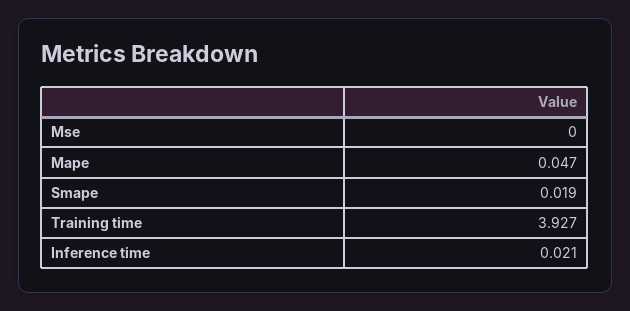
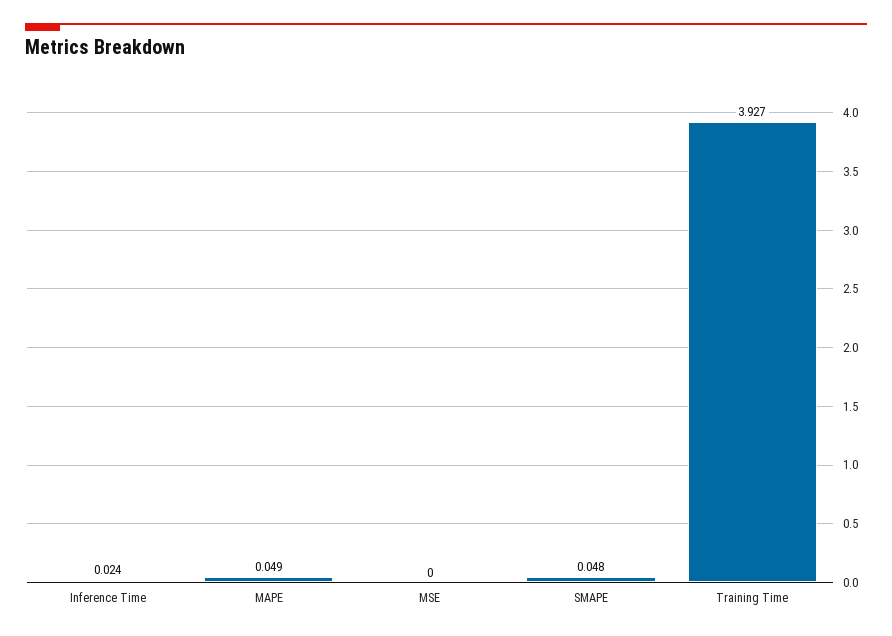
  {
    "Mse": 0,
-   "Mape": 0.047,
+   "Mape": 0.049,
-   "Smape": 0.019,
+   "Smape": 0.048,
    "Training time": 3.927,
-   "Inference time": 0.021
+   "Inference time": 0.024
  }

